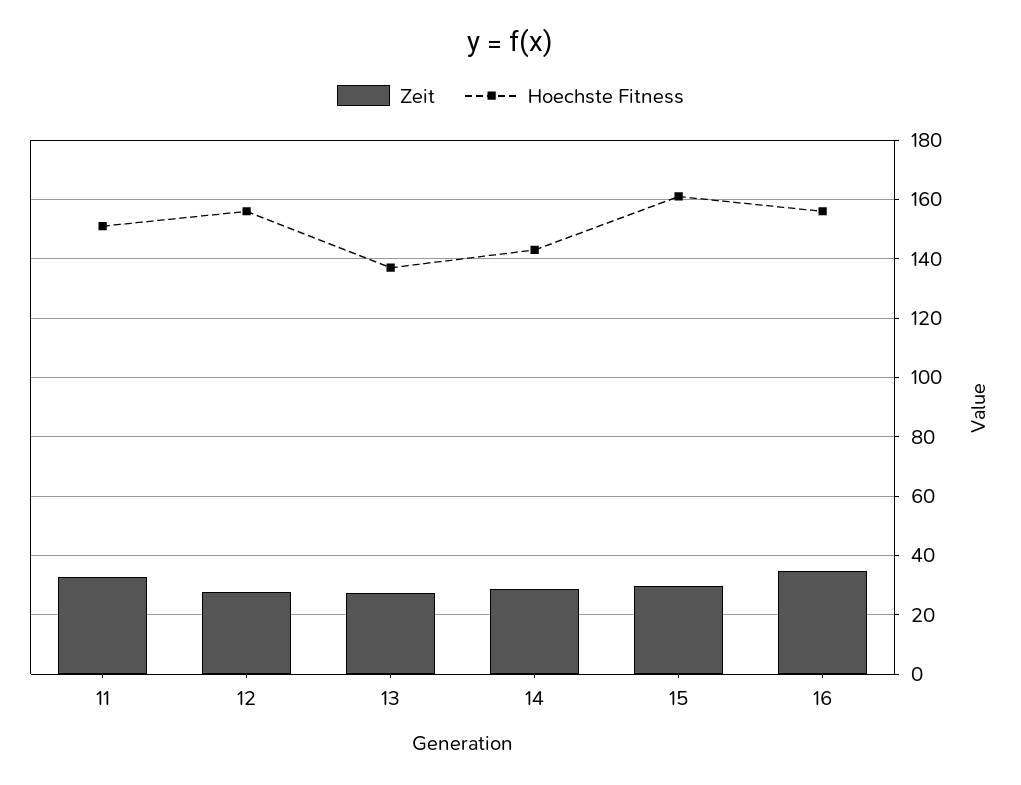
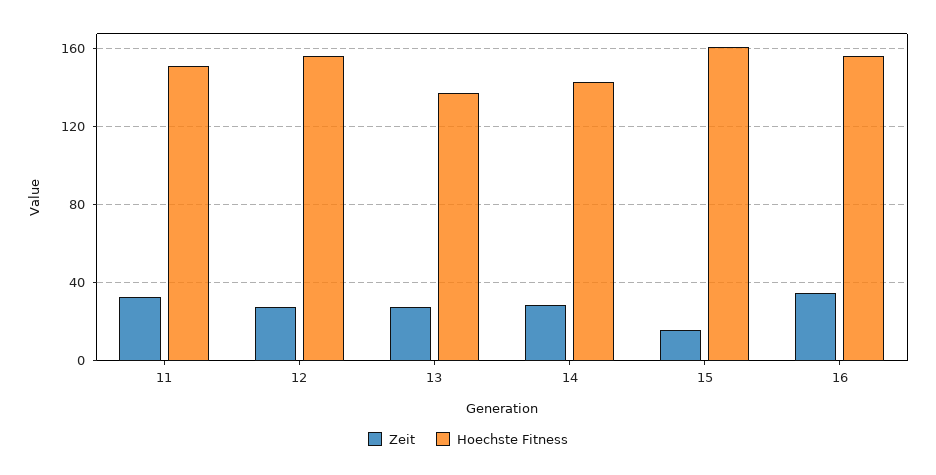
  {
    "Zeit": {
      "11": 32.5,
      "12": 27.5,
      "13": 27.5,
      "14": 30,
-     "15": 30,
+     "15": 15,
      "16": 35
    },
    "Hoechste Fitness": {
      "11": 150,
      "12": 155,
      "13": 137.5,
      "14": 142.5,
      "15": 160,
      "16": 155
    }
  }

